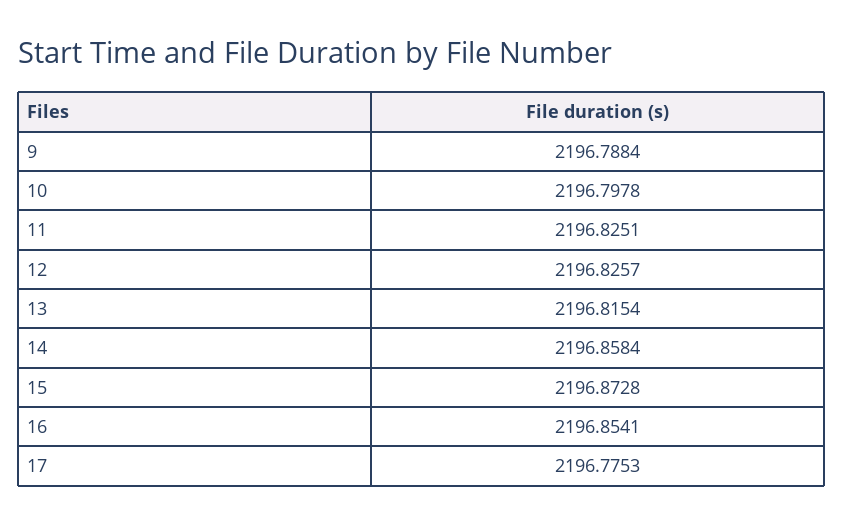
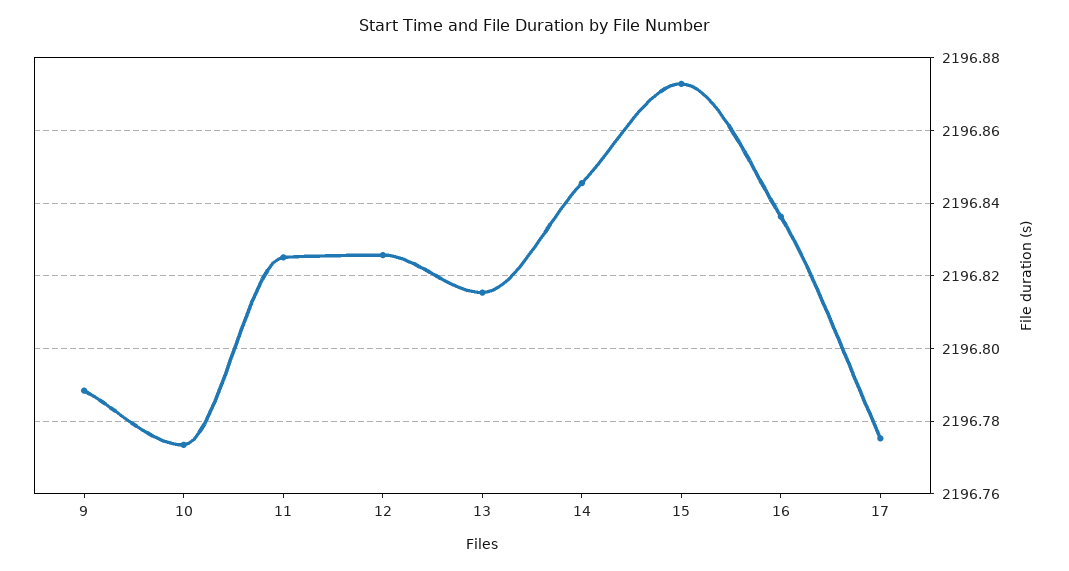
  {
    "9": 2196.7884,
-   "10": 2196.7978,
+   "10": 2196.774,
    "11": 2196.8251,
    "12": 2196.8257,
    "13": 2196.8154,
-   "14": 2196.8584,
+   "14": 2196.846,
    "15": 2196.8728,
-   "16": 2196.8541,
+   "16": 2196.836,
    "17": 2196.7753
  }

